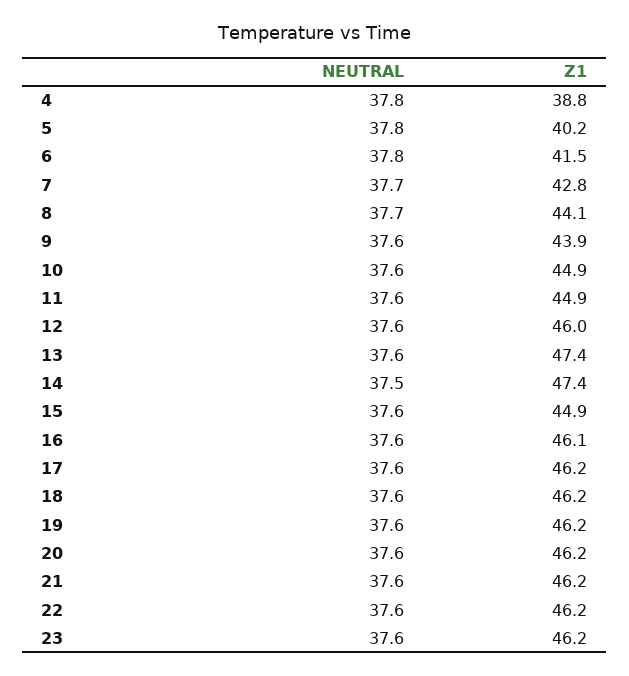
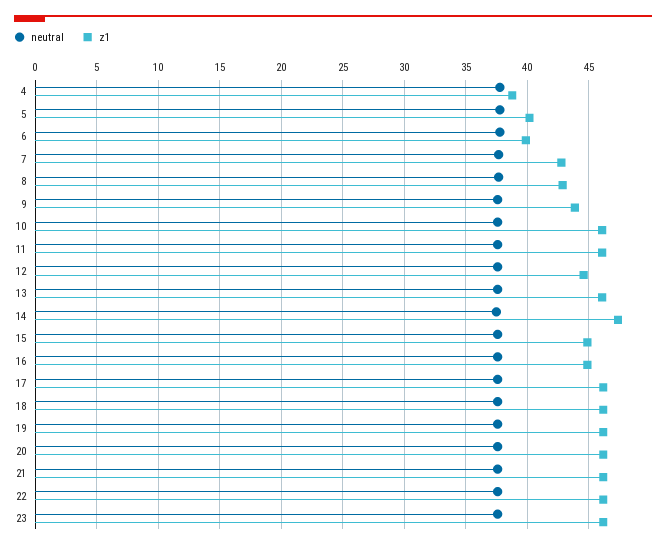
  {
    "NEUTRAL": {
      "4": 37.8,
      "5": 37.8,
      "6": 37.8,
      "7": 37.7,
      "8": 37.7,
      "9": 37.6,
      "10": 37.6,
      "11": 37.6,
      "12": 37.6,
      "13": 37.6,
      "14": 37.5,
      "15": 37.6,
      "16": 37.6,
      "17": 37.6,
      "18": 37.6,
      "19": 37.6,
      "20": 37.6,
      "21": 37.6,
      "22": 37.6,
      "23": 37.6
    },
    "Z1": {
      "4": 38.8,
      "5": 40.2,
-     "6": 41.5,
+     "6": 40,
      "7": 42.8,
-     "8": 44.1,
+     "8": 43,
      "9": 43.9,
-     "10": 44.9,
+     "10": 46,
-     "11": 44.9,
+     "11": 46,
-     "12": 46,
+     "12": 44.5,
-     "13": 47.4,
+     "13": 46,
      "14": 47.4,
      "15": 44.9,
-     "16": 46.1,
+     "16": 45,
      "17": 46.2,
      "18": 46.2,
      "19": 46.2,
      "20": 46.2,
      "21": 46.2,
      "22": 46.2,
      "23": 46.2
    }
  }

